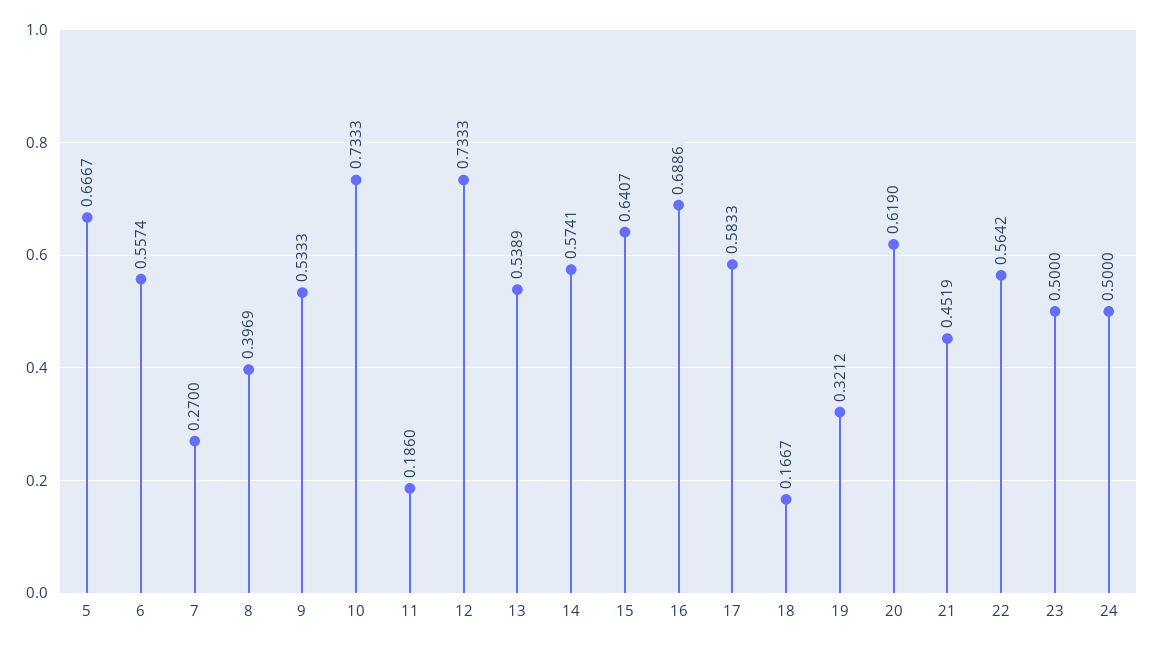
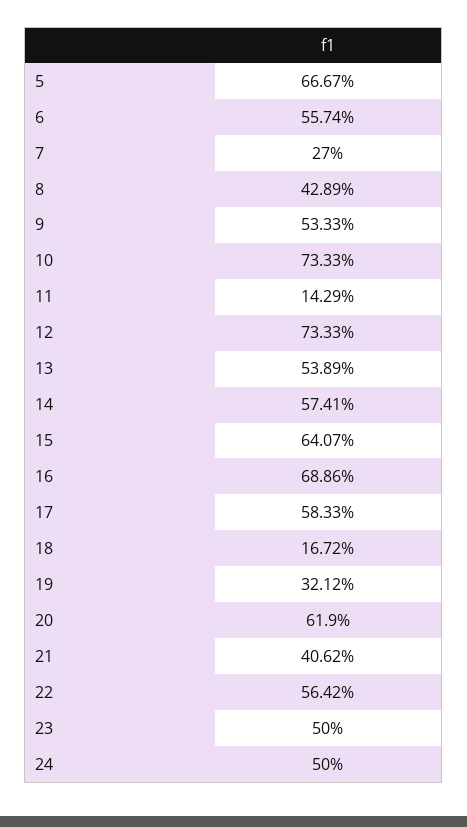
  {
    "5": 0.6667,
    "6": 0.5574,
    "7": 0.27,
-   "8": 0.3969,
+   "8": 0.4289,
    "9": 0.5333,
    "10": 0.7333,
-   "11": 0.186,
+   "11": 0.1429,
    "12": 0.7333,
    "13": 0.5389,
    "14": 0.5741,
    "15": 0.6407,
    "16": 0.6886,
    "17": 0.5833,
-   "18": 0.1667,
+   "18": 0.1672,
    "19": 0.3212,
    "20": 0.619,
-   "21": 0.4519,
+   "21": 0.4062,
    "22": 0.5642,
    "23": 0.5,
    "24": 0.5
  }

